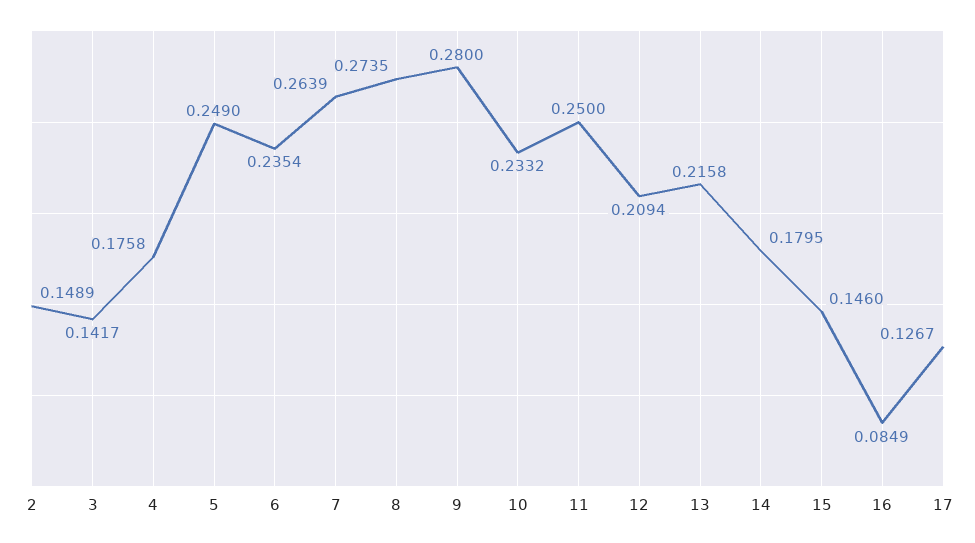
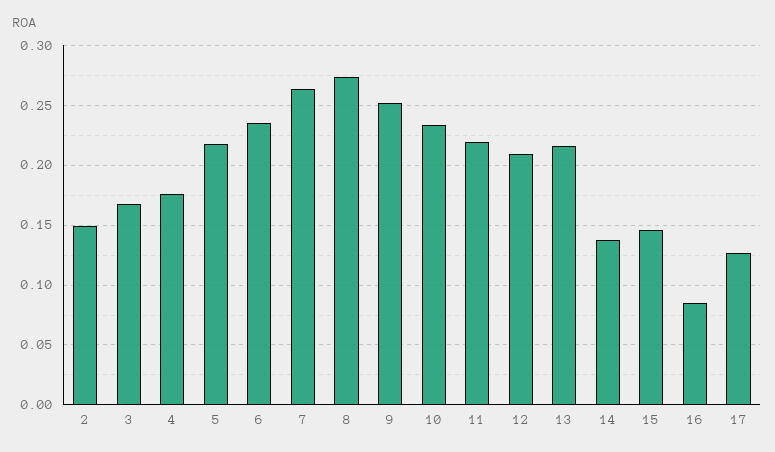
  {
    "2": 0.1489,
-   "3": 0.1417,
+   "3": 0.17,
    "4": 0.1758,
-   "5": 0.249,
+   "5": 0.22,
    "6": 0.2354,
    "7": 0.2639,
    "8": 0.2735,
-   "9": 0.28,
+   "9": 0.25,
    "10": 0.2332,
-   "11": 0.25,
+   "11": 0.22,
    "12": 0.2094,
    "13": 0.2158,
-   "14": 0.1795,
+   "14": 0.14,
    "15": 0.146,
    "16": 0.0849,
    "17": 0.1267
  }

